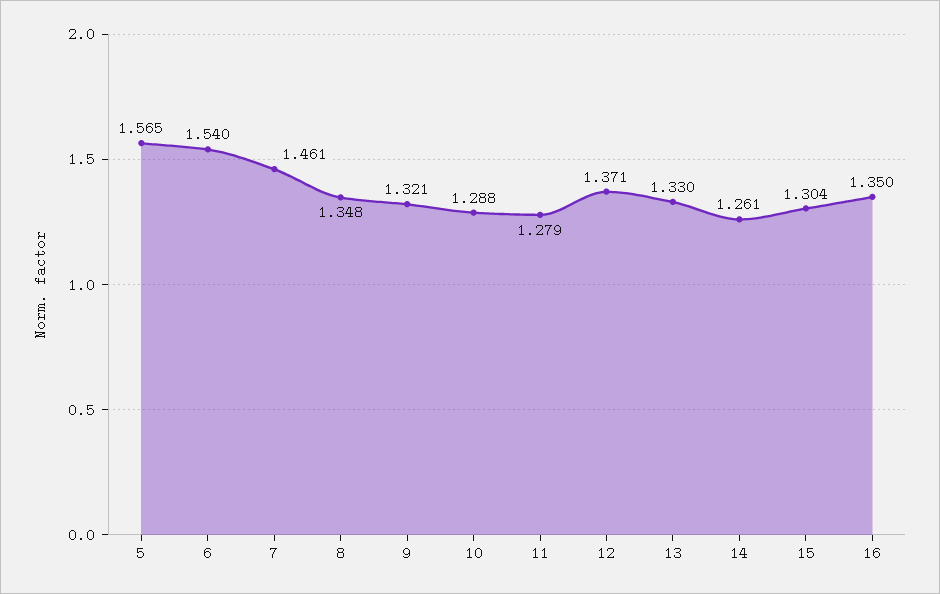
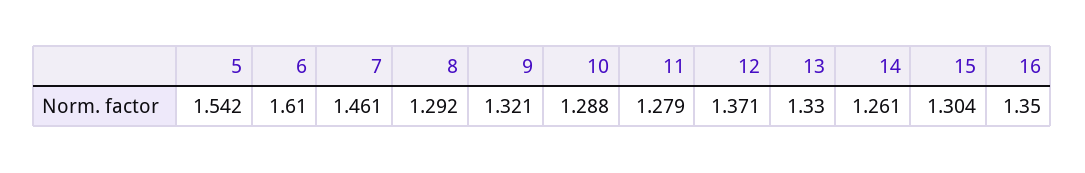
  {
-   "5": 1.565,
+   "5": 1.542,
-   "6": 1.54,
+   "6": 1.61,
    "7": 1.461,
-   "8": 1.348,
+   "8": 1.292,
    "9": 1.321,
    "10": 1.288,
    "11": 1.279,
    "12": 1.371,
    "13": 1.33,
    "14": 1.261,
    "15": 1.304,
    "16": 1.35
  }

